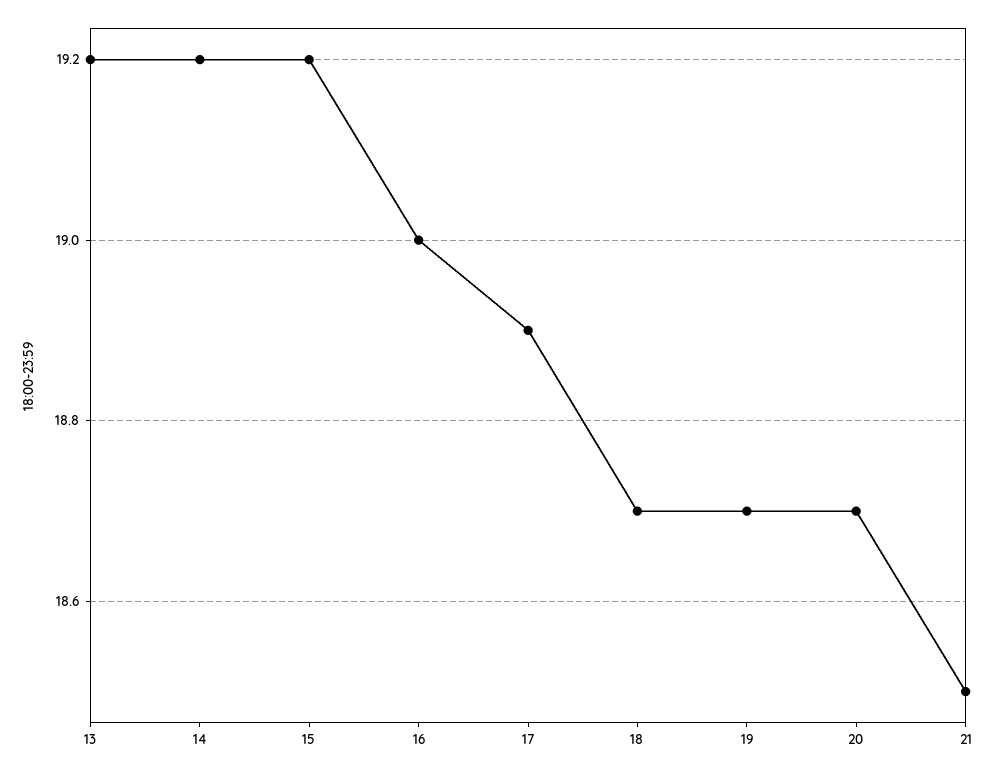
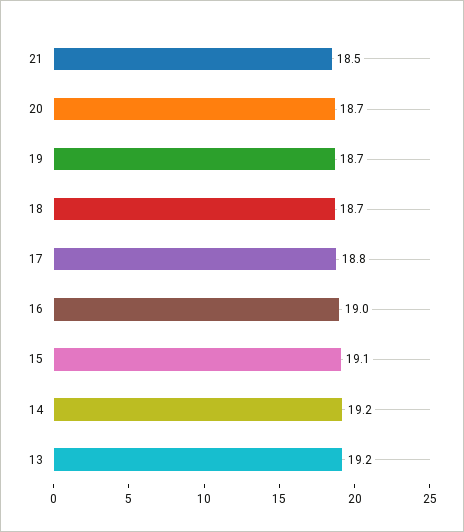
  {
    "13": 19.2,
    "14": 19.2,
-   "15": 19.2,
+   "15": 19.1,
    "16": 19,
-   "17": 18.9,
+   "17": 18.8,
    "18": 18.7,
    "19": 18.7,
    "20": 18.7,
    "21": 18.5
  }

